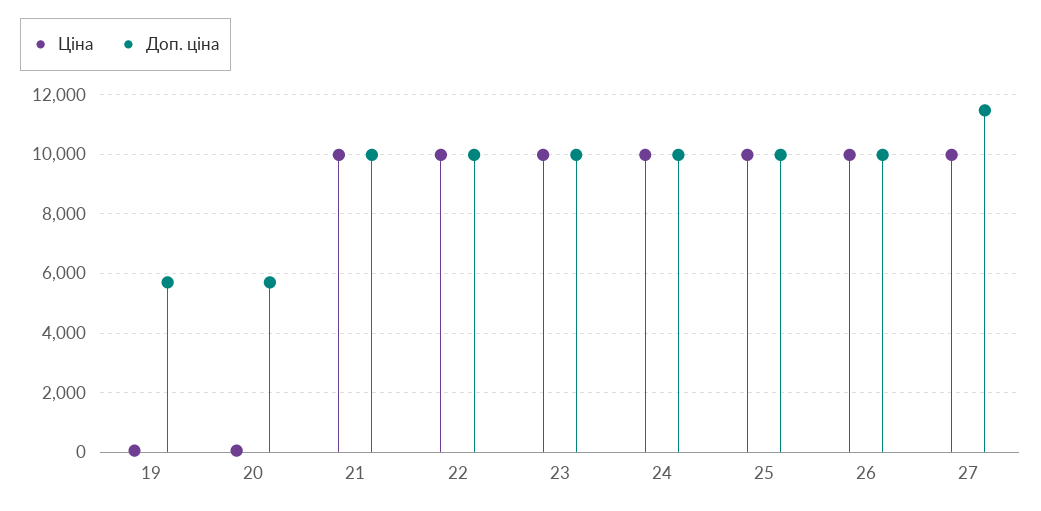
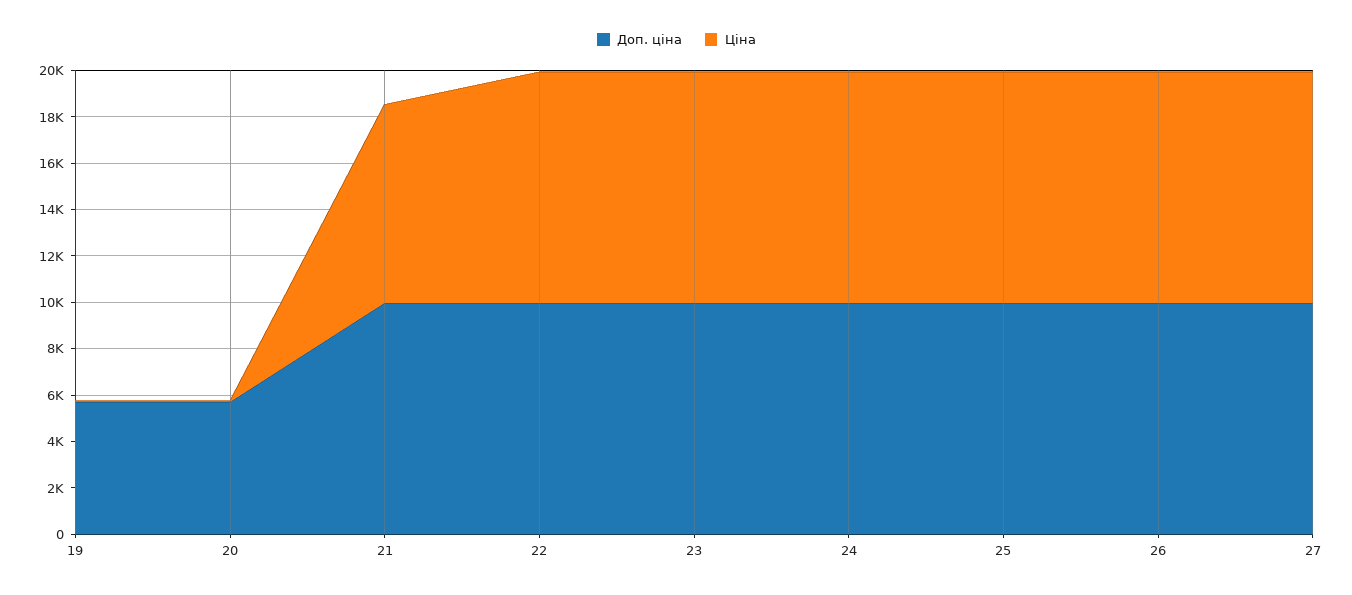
  {
    "Ціна": {
      "19": 0,
      "20": 0,
-     "21": 10000,
+     "21": 8500,
      "22": 10000,
      "23": 10000,
      "24": 10000,
      "25": 10000,
      "26": 10000,
      "27": 10000
    },
    "Доп. ціна": {
      "19": 5750,
      "20": 5750,
      "21": 10000,
      "22": 10000,
      "23": 10000,
      "24": 10000,
      "25": 10000,
      "26": 10000,
-     "27": 11500
+     "27": 10000
    }
  }

